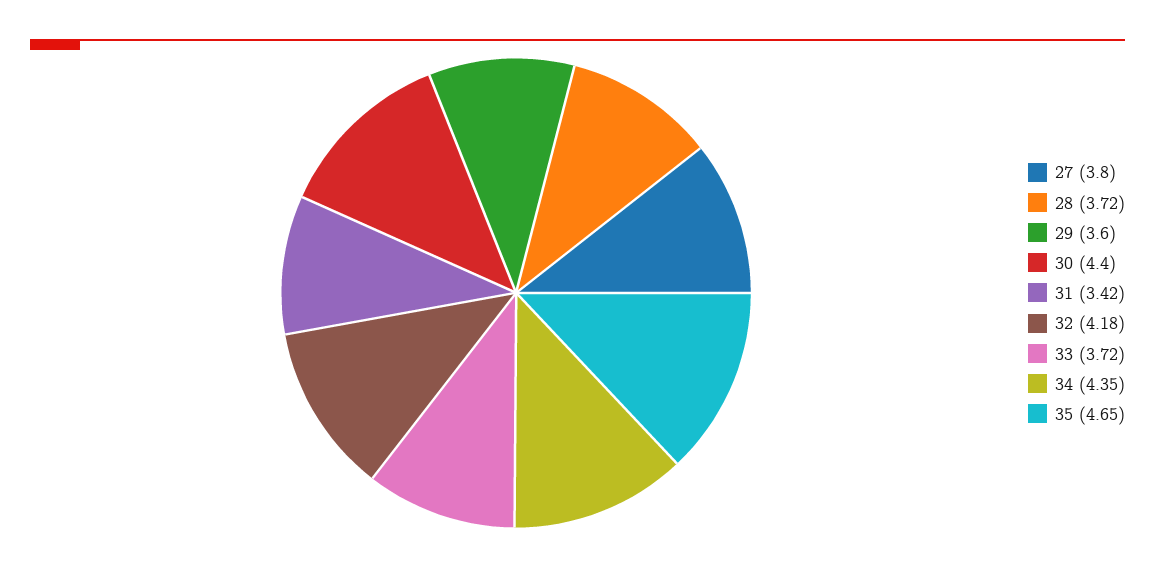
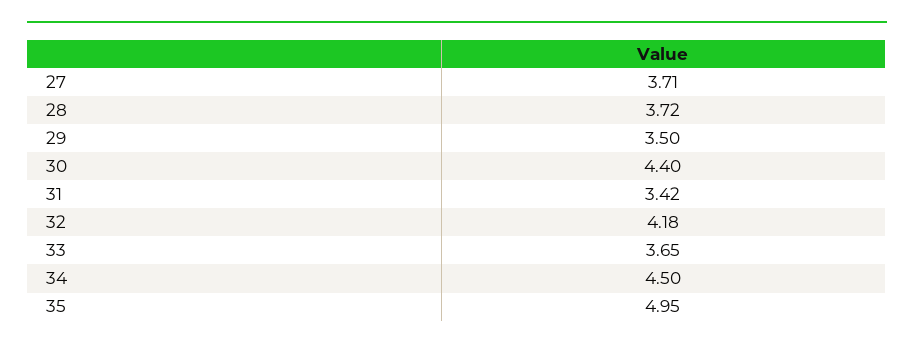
  {
-   "27": 3.8,
+   "27": 3.71,
    "28": 3.72,
-   "29": 3.6,
+   "29": 3.5,
    "30": 4.4,
    "31": 3.42,
    "32": 4.18,
-   "33": 3.72,
+   "33": 3.65,
-   "34": 4.35,
+   "34": 4.5,
-   "35": 4.65
+   "35": 4.95
  }

